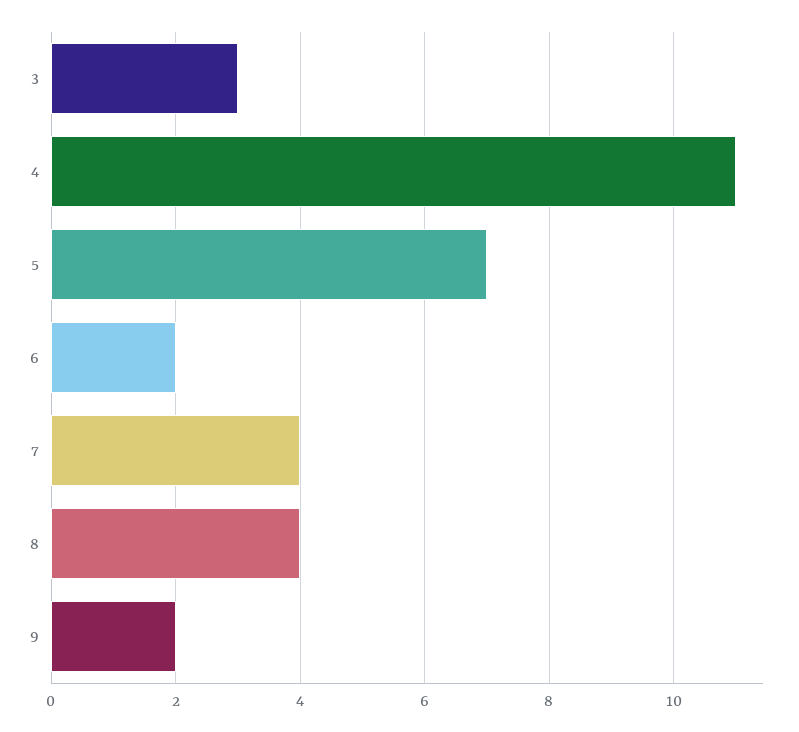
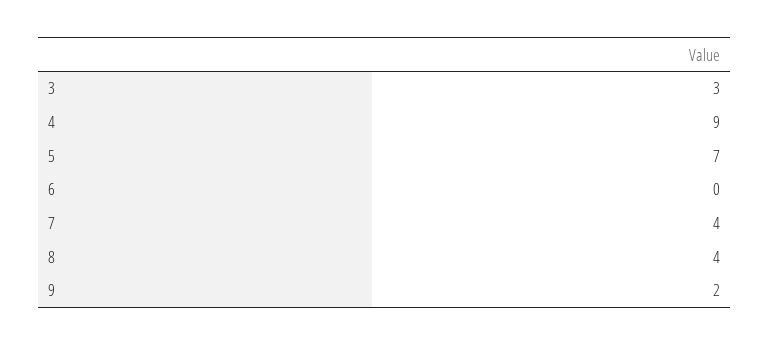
  {
    "3": 3,
-   "4": 11,
+   "4": 9,
    "5": 7,
-   "6": 2,
+   "6": 0,
    "7": 4,
    "8": 4,
    "9": 2
  }

